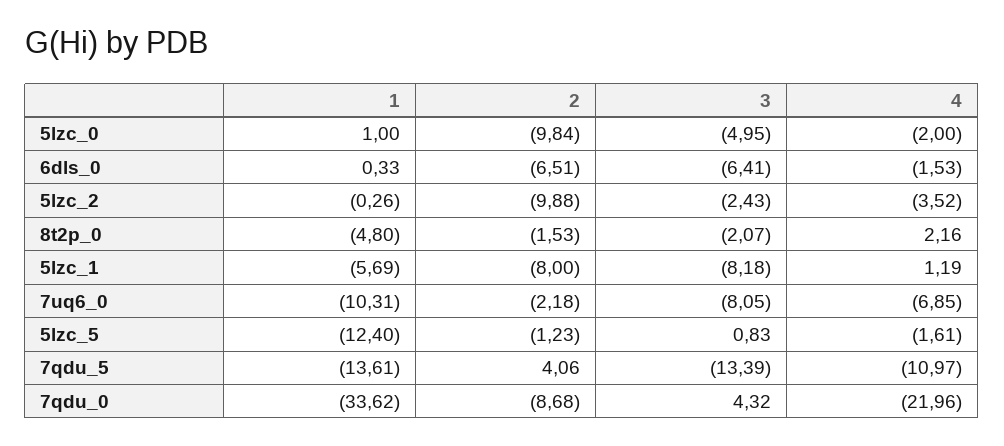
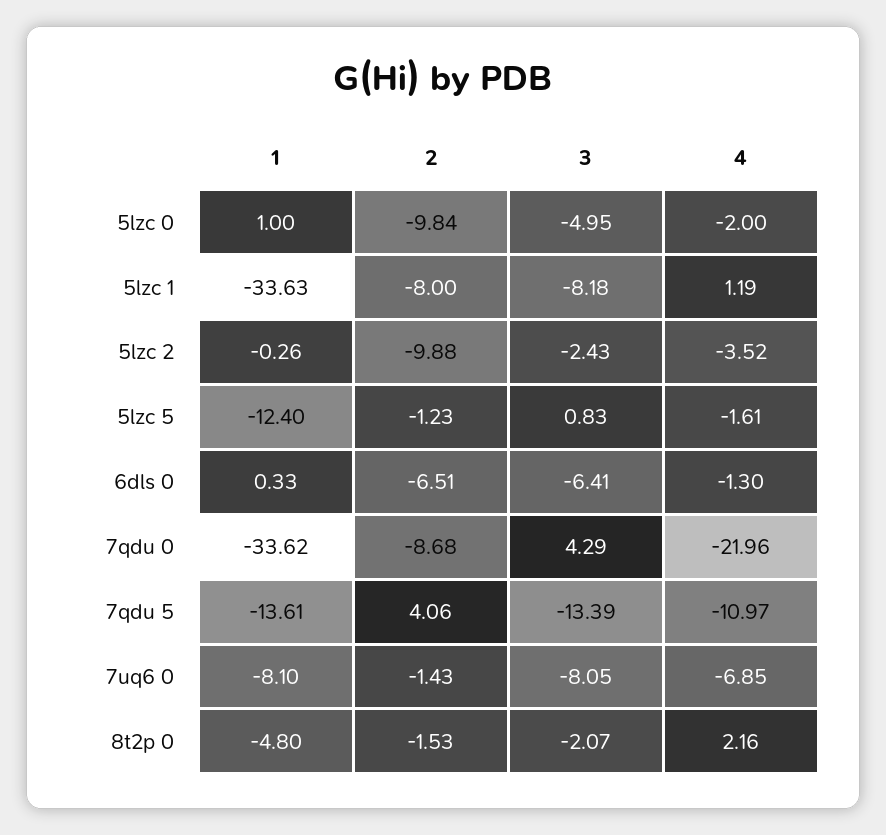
  {
    "1": {
      "5lzc_0": 1,
      "6dls_0": 0.33,
      "5lzc_2": -0.26,
      "8t2p_0": -4.8,
-     "5lzc_1": -5.69,
+     "5lzc_1": -33.63,
-     "7uq6_0": -10.31,
+     "7uq6_0": -8.1,
      "5lzc_5": -12.4,
      "7qdu_5": -13.61,
      "7qdu_0": -33.62
    },
    "2": {
      "5lzc_0": -9.84,
      "6dls_0": -6.51,
      "5lzc_2": -9.88,
      "8t2p_0": -1.53,
      "5lzc_1": -8,
-     "7uq6_0": -2.18,
+     "7uq6_0": -1.43,
      "5lzc_5": -1.23,
      "7qdu_5": 4.06,
      "7qdu_0": -8.68
    },
    "3": {
      "5lzc_0": -4.95,
      "6dls_0": -6.41,
      "5lzc_2": -2.43,
      "8t2p_0": -2.07,
      "5lzc_1": -8.18,
      "7uq6_0": -8.05,
      "5lzc_5": 0.83,
      "7qdu_5": -13.39,
-     "7qdu_0": 4.32
+     "7qdu_0": 4.29
    },
    "4": {
      "5lzc_0": -2,
-     "6dls_0": -1.53,
+     "6dls_0": -1.3,
      "5lzc_2": -3.52,
      "8t2p_0": 2.16,
      "5lzc_1": 1.19,
      "7uq6_0": -6.85,
      "5lzc_5": -1.61,
      "7qdu_5": -10.97,
      "7qdu_0": -21.96
    }
  }

